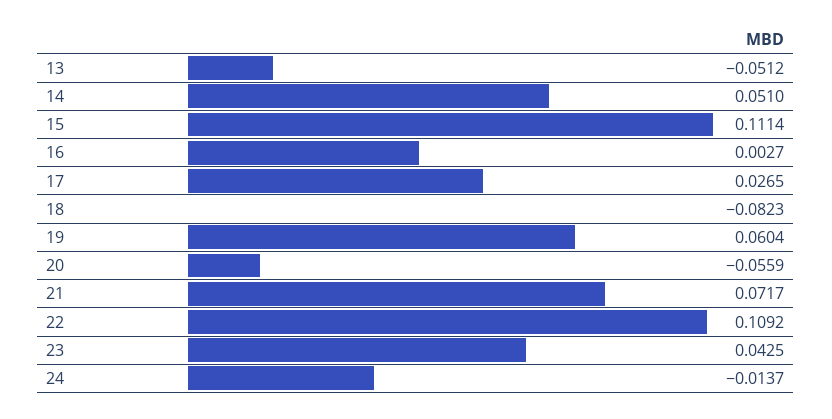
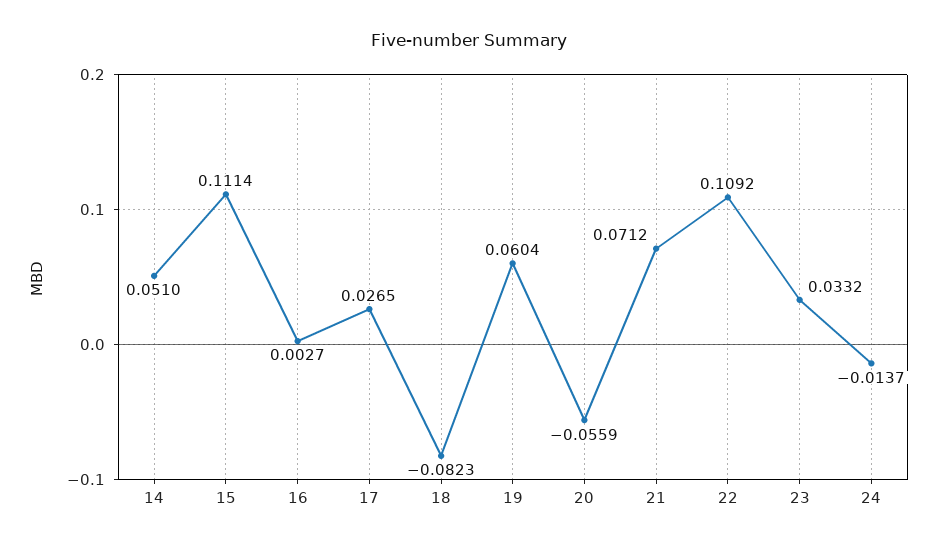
  {
-   "13": -0.0512,
    "14": 0.051,
    "15": 0.1114,
    "16": 0.0027,
    "17": 0.0265,
    "18": -0.0823,
    "19": 0.0604,
    "20": -0.0559,
-   "21": 0.0717,
+   "21": 0.0712,
    "22": 0.1092,
-   "23": 0.0425,
+   "23": 0.0332,
    "24": -0.0137
  }

